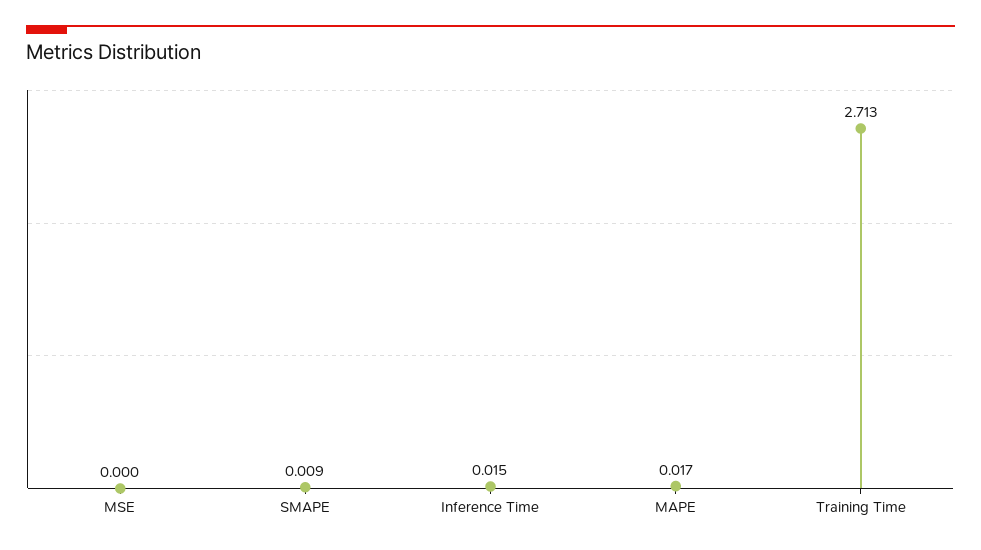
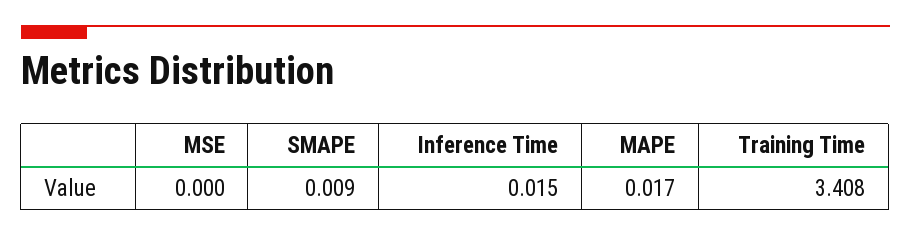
  {
    "MSE": 0,
    "SMAPE": 0.009,
    "Inference Time": 0.015,
    "MAPE": 0.017,
-   "Training Time": 2.713
+   "Training Time": 3.408
  }

